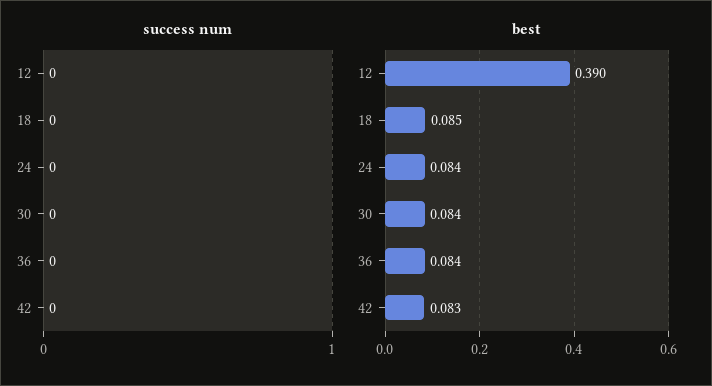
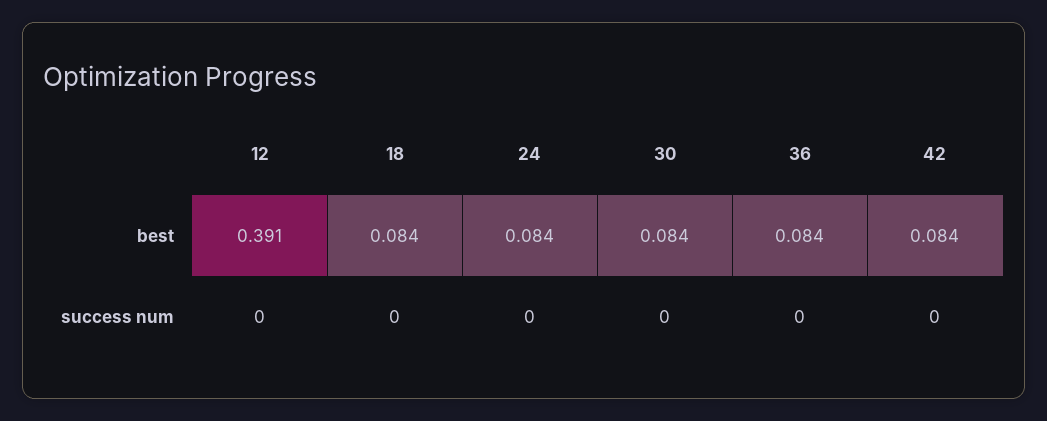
  {
    "success num": {
      "12": 0,
      "18": 0,
      "24": 0,
      "30": 0,
      "36": 0,
      "42": 0
    },
    "best": {
-     "12": 0.39,
+     "12": 0.391,
-     "18": 0.085,
+     "18": 0.084,
      "24": 0.084,
      "30": 0.084,
      "36": 0.084,
-     "42": 0.083
+     "42": 0.084
    }
  }

